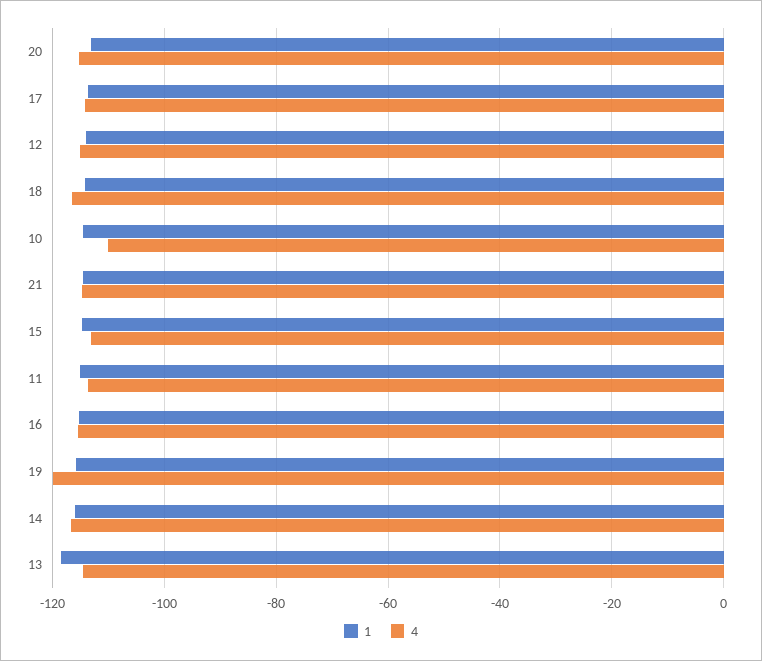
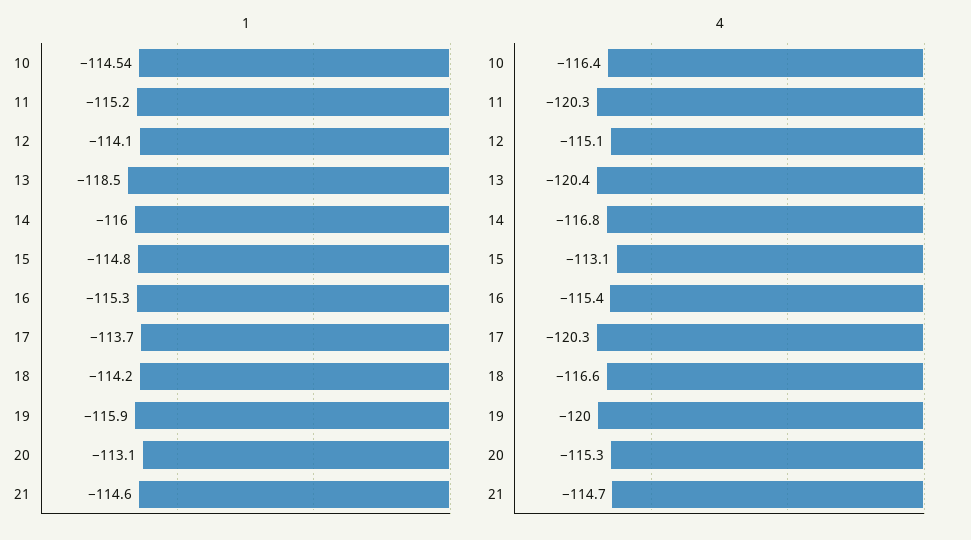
  {
    "1": {
      "20": -113.1,
      "17": -113.7,
      "12": -114.1,
      "18": -114.2,
      "10": -114.54,
      "21": -114.6,
      "15": -114.8,
      "11": -115.2,
      "16": -115.3,
      "19": -115.9,
      "14": -116,
      "13": -118.5
    },
    "4": {
      "20": -115.3,
-     "17": -114,
+     "17": -120.3,
      "12": -115.1,
      "18": -116.6,
-     "10": -110,
+     "10": -116.4,
      "21": -114.7,
      "15": -113.1,
-     "11": -114,
+     "11": -120.3,
      "16": -115.4,
      "19": -120,
      "14": -116.8,
-     "13": -114
+     "13": -120.4
    }
  }

